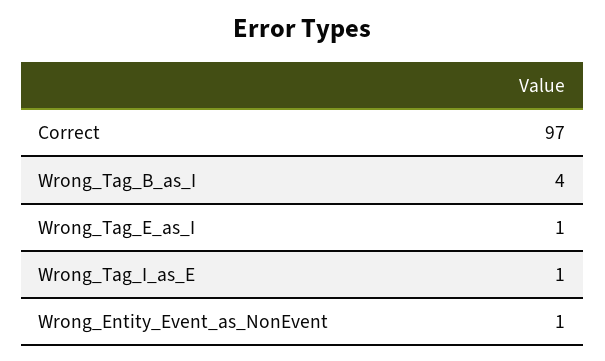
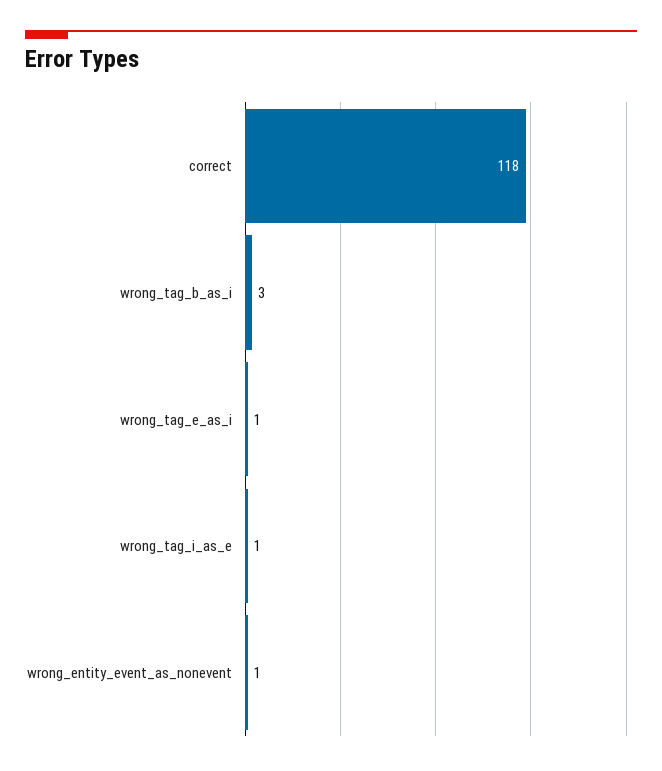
  {
-   "Correct": 97,
+   "Correct": 118,
-   "Wrong_Tag_B_as_I": 4,
+   "Wrong_Tag_B_as_I": 3,
    "Wrong_Tag_E_as_I": 1,
    "Wrong_Tag_I_as_E": 1,
    "Wrong_Entity_Event_as_NonEvent": 1
  }

